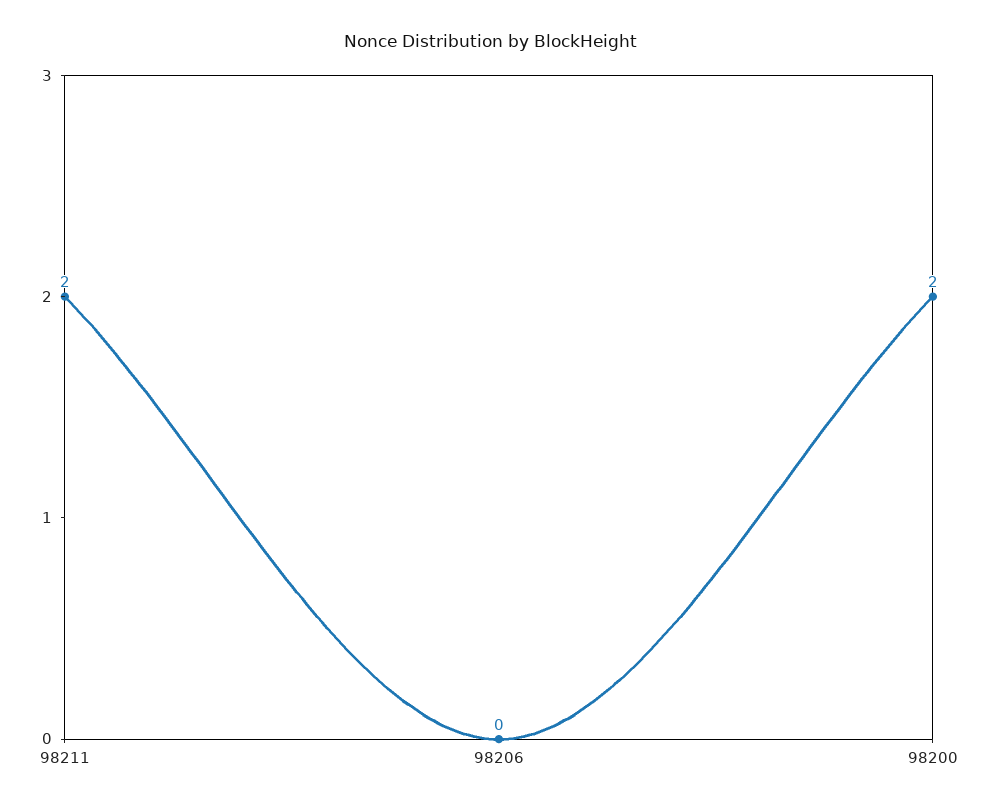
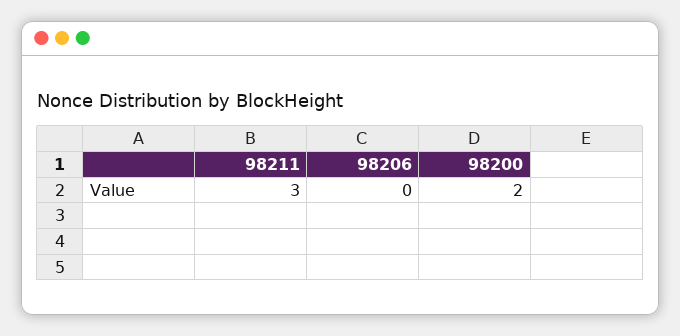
  {
-   "98211": 2,
+   "98211": 3,
    "98206": 0,
    "98200": 2
  }

